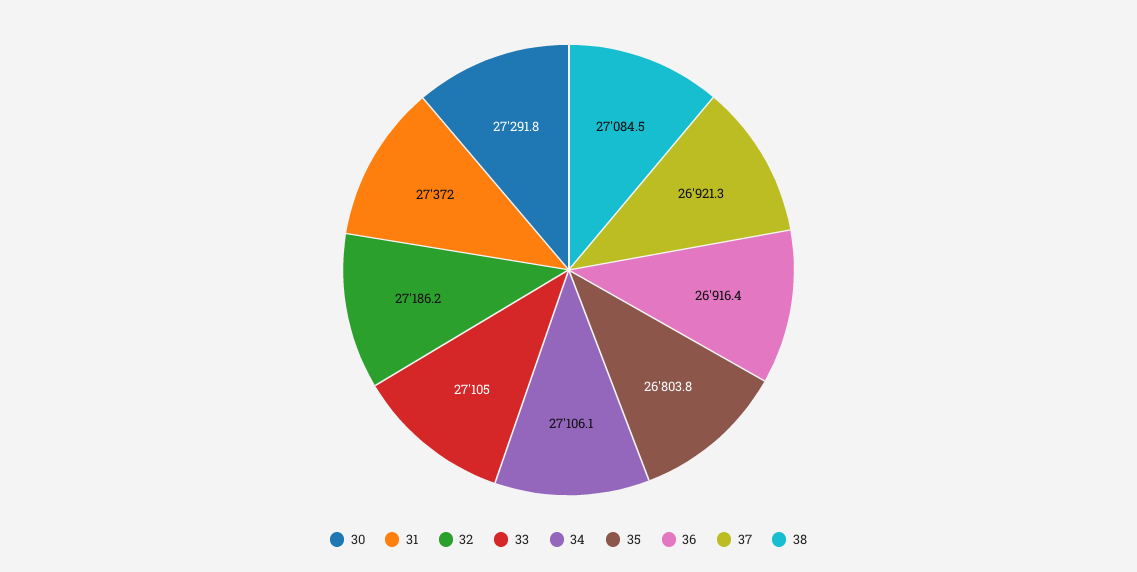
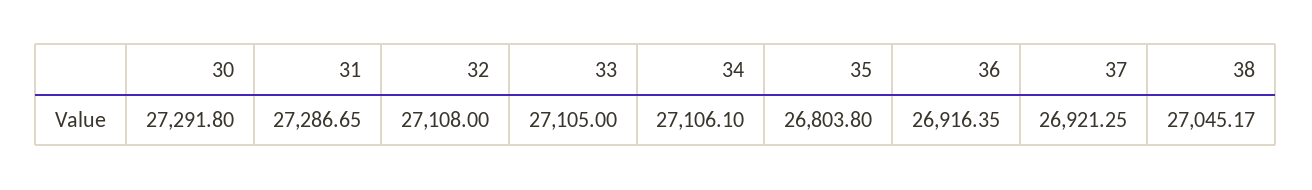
  {
    "30": 27291.8,
-   "31": 27372,
+   "31": 27286.65,
-   "32": 27186.2,
+   "32": 27108,
    "33": 27105,
    "34": 27106.1,
    "35": 26803.8,
    "36": 26916.35,
    "37": 26921.25,
-   "38": 27084.5
+   "38": 27045.17
  }

